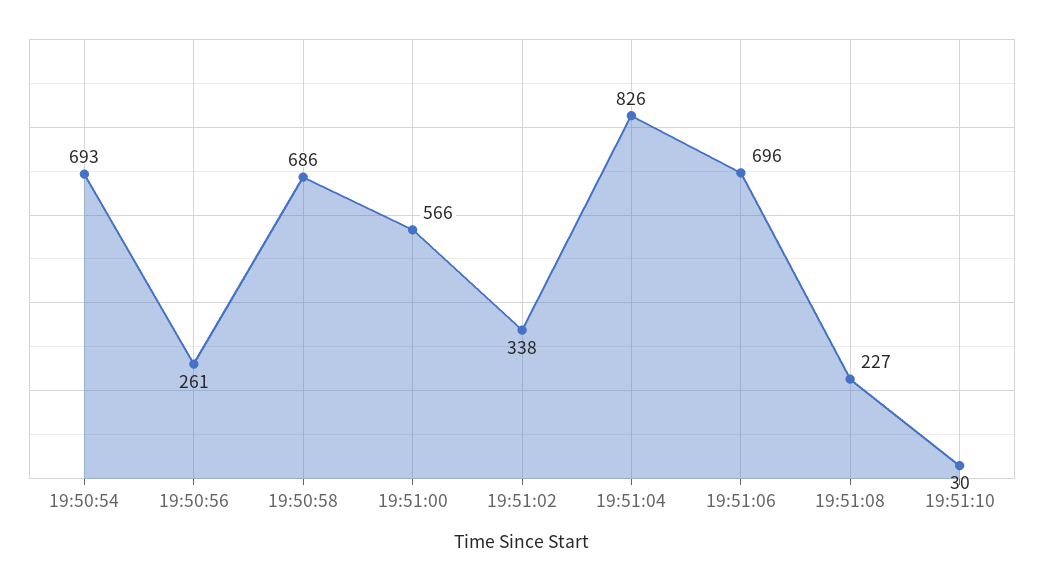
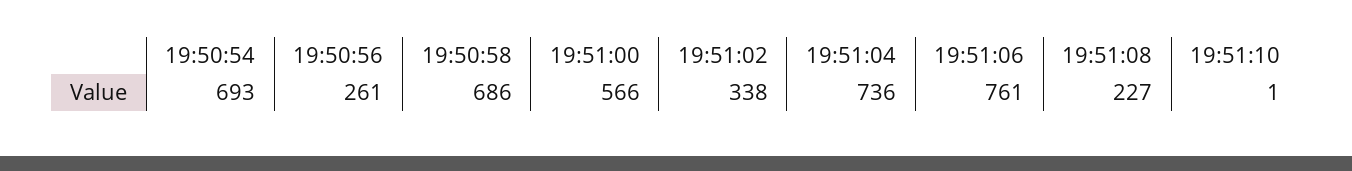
  {
    "19:50:54": 693,
    "19:50:56": 261,
    "19:50:58": 686,
    "19:51:00": 566,
    "19:51:02": 338,
-   "19:51:04": 826,
+   "19:51:04": 736,
-   "19:51:06": 696,
+   "19:51:06": 761,
    "19:51:08": 227,
-   "19:51:10": 30
+   "19:51:10": 1
  }

